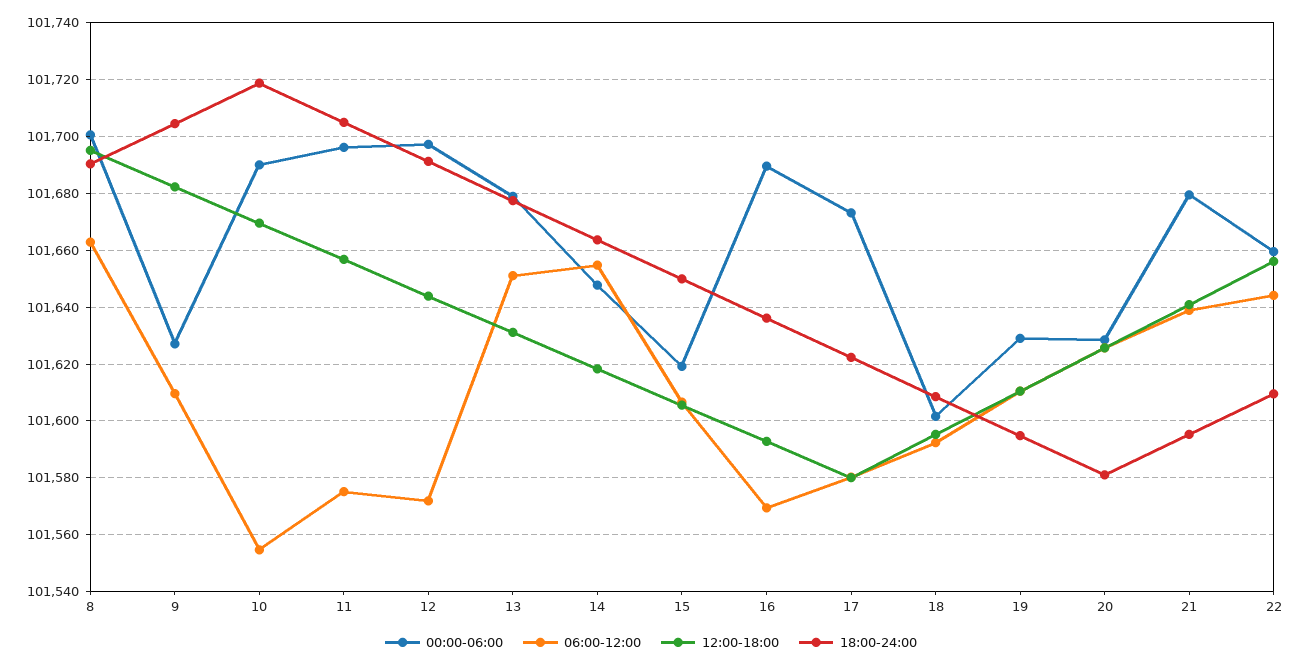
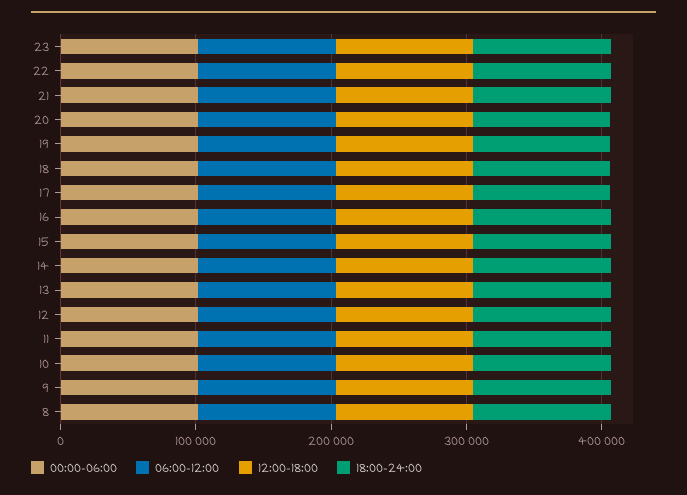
  {
    "00:00-06:00": {
      "8": 101700,
      "9": 101627.5,
      "10": 101690,
      "11": 101695,
      "12": 101697.5,
      "13": 101680,
      "14": 101647.5,
      "15": 101620,
      "16": 101690,
      "17": 101672.5,
      "18": 101602.5,
      "19": 101630,
      "20": 101627.5,
      "21": 101680,
-     "22": 101660
+     "22": 101660,
+     "23": 100000
    },
    "06:00-12:00": {
      "8": 101662.5,
      "9": 101610,
      "10": 101555,
      "11": 101575,
      "12": 101572.5,
      "13": 101650,
      "14": 101655,
      "15": 101607.5,
      "16": 101570,
      "17": 101580,
      "18": 101592.5,
      "19": 101610,
      "20": 101625,
      "21": 101640,
-     "22": 101645
+     "22": 101645,
+     "23": 100000
    },
    "12:00-18:00": {
      "8": 101695,
      "9": 101682.5,
      "10": 101670,
      "11": 101657.5,
      "12": 101645,
      "13": 101630,
      "14": 101617.5,
      "15": 101605,
      "16": 101592.5,
      "17": 101580,
      "18": 101595,
      "19": 101610,
      "20": 101625,
      "21": 101640,
-     "22": 101655
+     "22": 101655,
+     "23": 100000
    },
    "18:00-24:00": {
      "8": 101690,
      "9": 101705,
      "10": 101720,
      "11": 101705,
      "12": 101692.5,
      "13": 101677.5,
      "14": 101662.5,
      "15": 101650,
      "16": 101635,
      "17": 101622.5,
      "18": 101607.5,
      "19": 101595,
      "20": 101580,
      "21": 101595,
-     "22": 101610
+     "22": 101610,
+     "23": 100000
    }
  }

